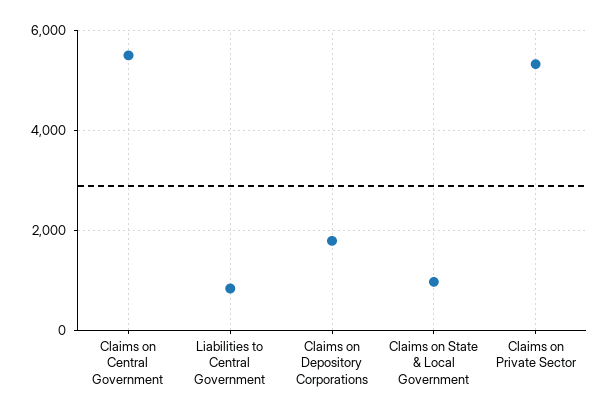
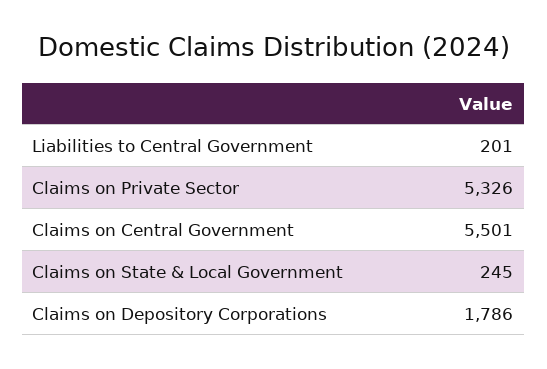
  {
    "Claims on Central Government": 5501,
-   "Liabilities to Central Government": 800,
+   "Liabilities to Central Government": 201,
    "Claims on Depository Corporations": 1786,
-   "Claims on State & Local Government": 1000,
+   "Claims on State & Local Government": 245,
    "Claims on Private Sector": 5326
  }

